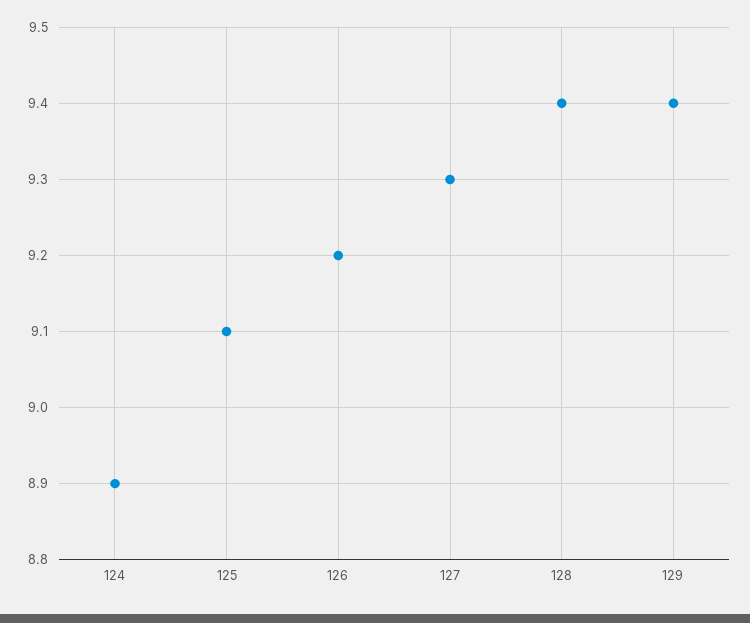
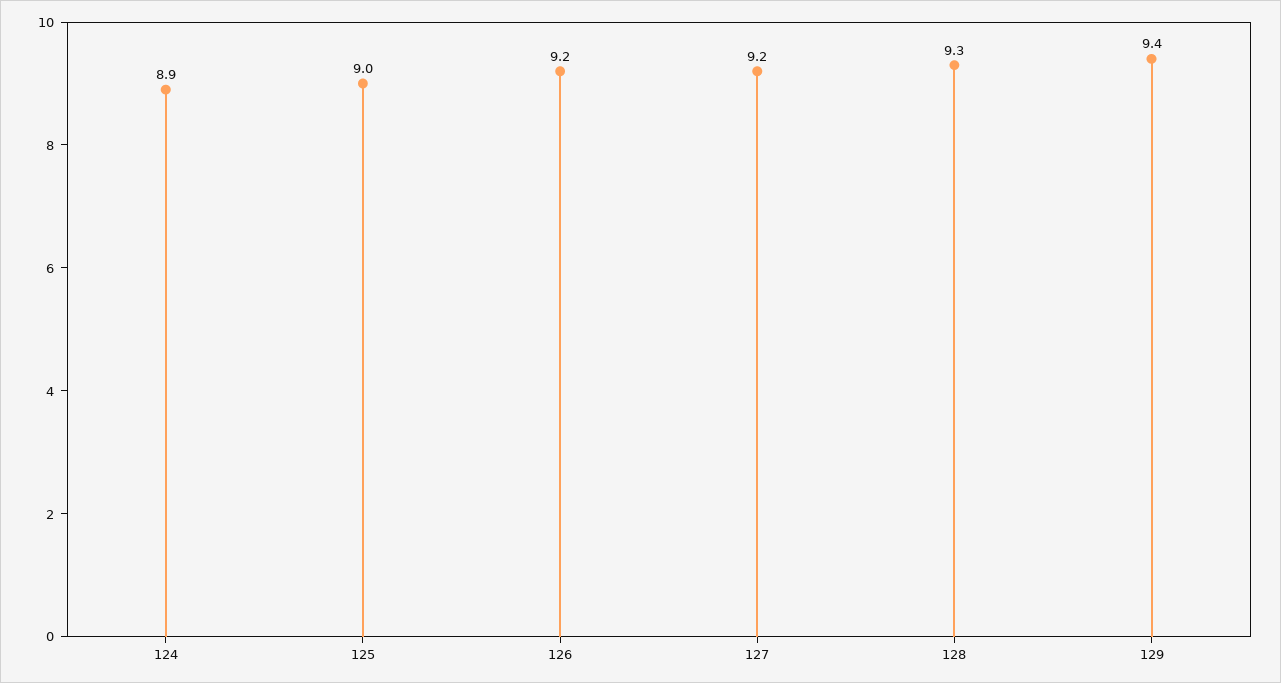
  {
    "124": 8.9,
-   "125": 9.1,
+   "125": 9,
    "126": 9.2,
-   "127": 9.3,
+   "127": 9.2,
-   "128": 9.4,
+   "128": 9.3,
    "129": 9.4
  }

